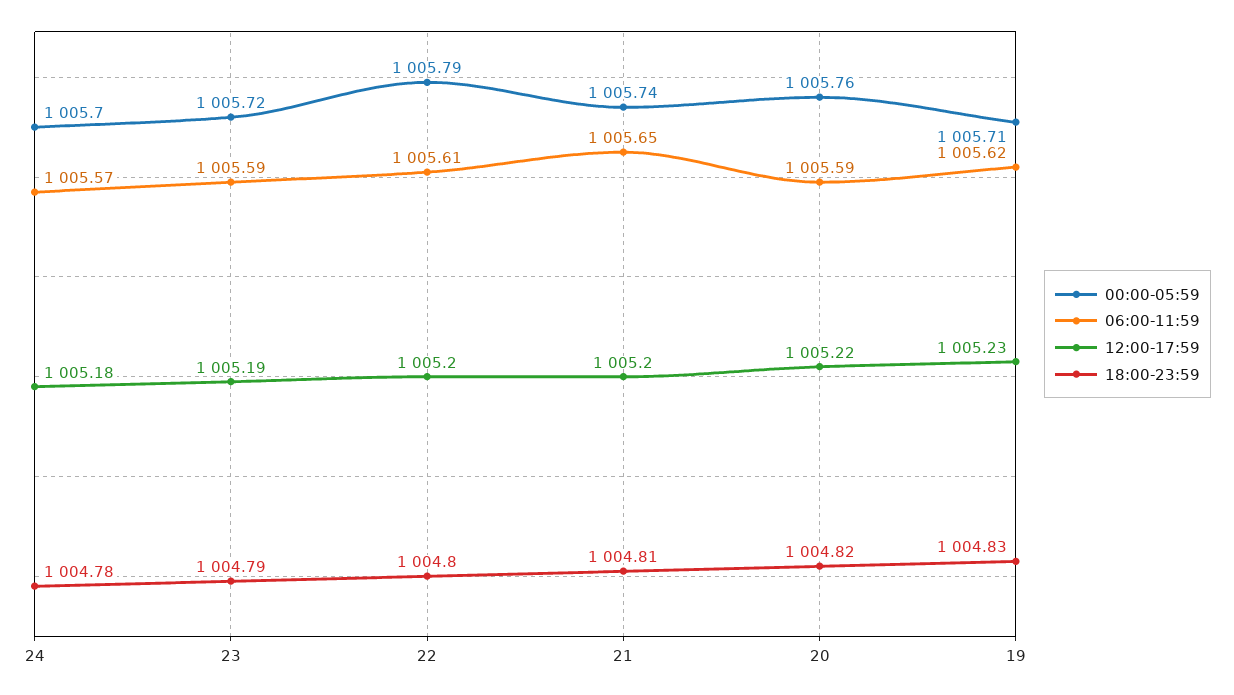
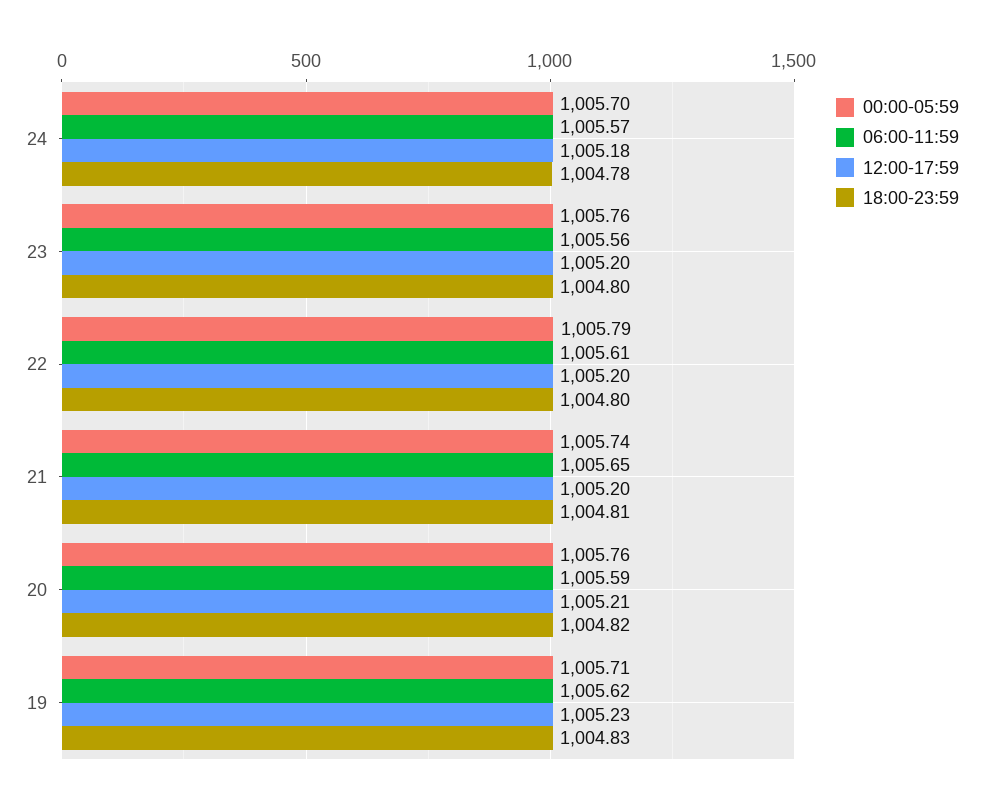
  {
    "00:00-05:59": {
      "24": 1005.7,
-     "23": 1005.72,
+     "23": 1005.76,
      "22": 1005.79,
      "21": 1005.74,
      "20": 1005.76,
      "19": 1005.71
    },
    "06:00-11:59": {
      "24": 1005.57,
-     "23": 1005.59,
+     "23": 1005.56,
      "22": 1005.61,
      "21": 1005.65,
      "20": 1005.59,
      "19": 1005.62
    },
    "12:00-17:59": {
      "24": 1005.18,
-     "23": 1005.19,
+     "23": 1005.2,
      "22": 1005.2,
      "21": 1005.2,
-     "20": 1005.22,
+     "20": 1005.21,
      "19": 1005.23
    },
    "18:00-23:59": {
      "24": 1004.78,
-     "23": 1004.79,
+     "23": 1004.8,
      "22": 1004.8,
      "21": 1004.81,
      "20": 1004.82,
      "19": 1004.83
    }
  }

